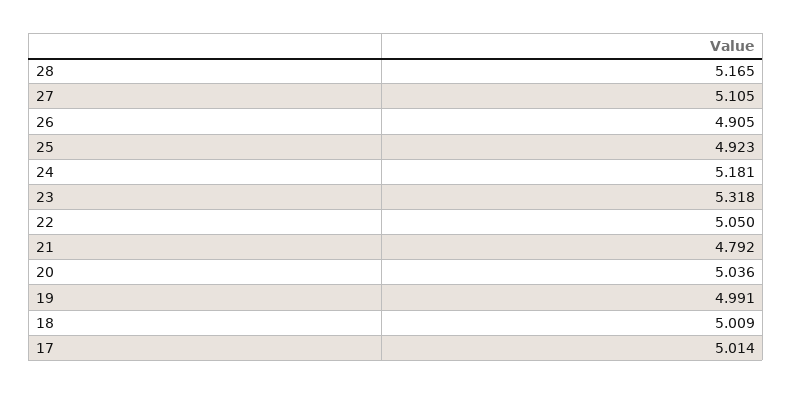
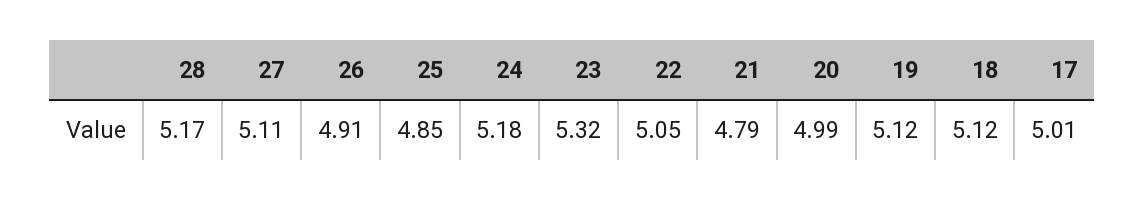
  {
    "28": 5.165,
    "27": 5.105,
    "26": 4.905,
-   "25": 4.923,
+   "25": 4.85,
    "24": 5.181,
    "23": 5.318,
    "22": 5.05,
    "21": 4.792,
-   "20": 5.036,
+   "20": 4.99,
-   "19": 4.991,
+   "19": 5.12,
-   "18": 5.009,
+   "18": 5.12,
    "17": 5.014
  }

